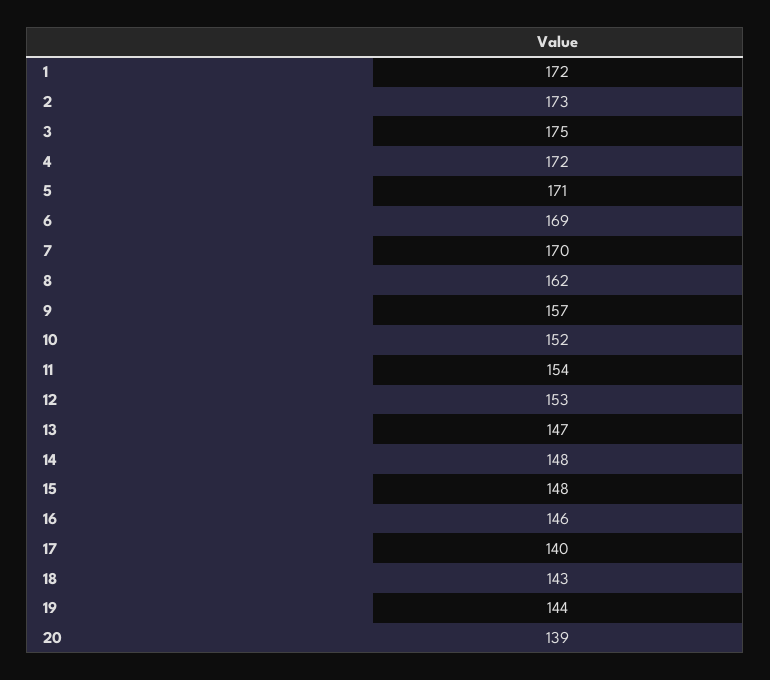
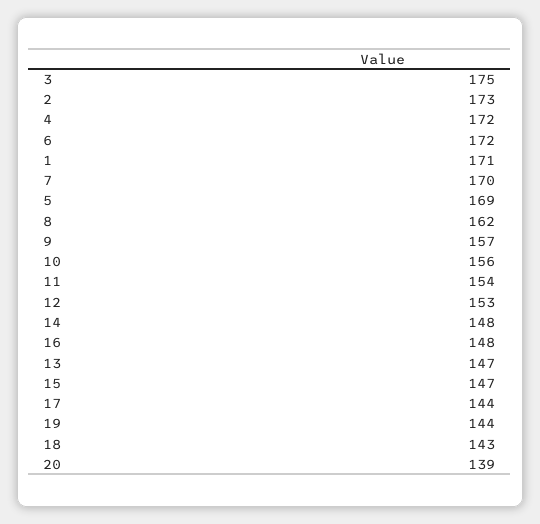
  {
-   "1": 172,
+   "1": 171,
    "2": 173,
    "3": 175,
    "4": 172,
-   "5": 171,
+   "5": 169,
-   "6": 169,
+   "6": 172,
    "7": 170,
    "8": 162,
    "9": 157,
-   "10": 152,
+   "10": 156,
    "11": 154,
    "12": 153,
    "13": 147,
    "14": 148,
-   "15": 148,
+   "15": 147,
-   "16": 146,
+   "16": 148,
-   "17": 140,
+   "17": 144,
    "18": 143,
    "19": 144,
    "20": 139
  }

